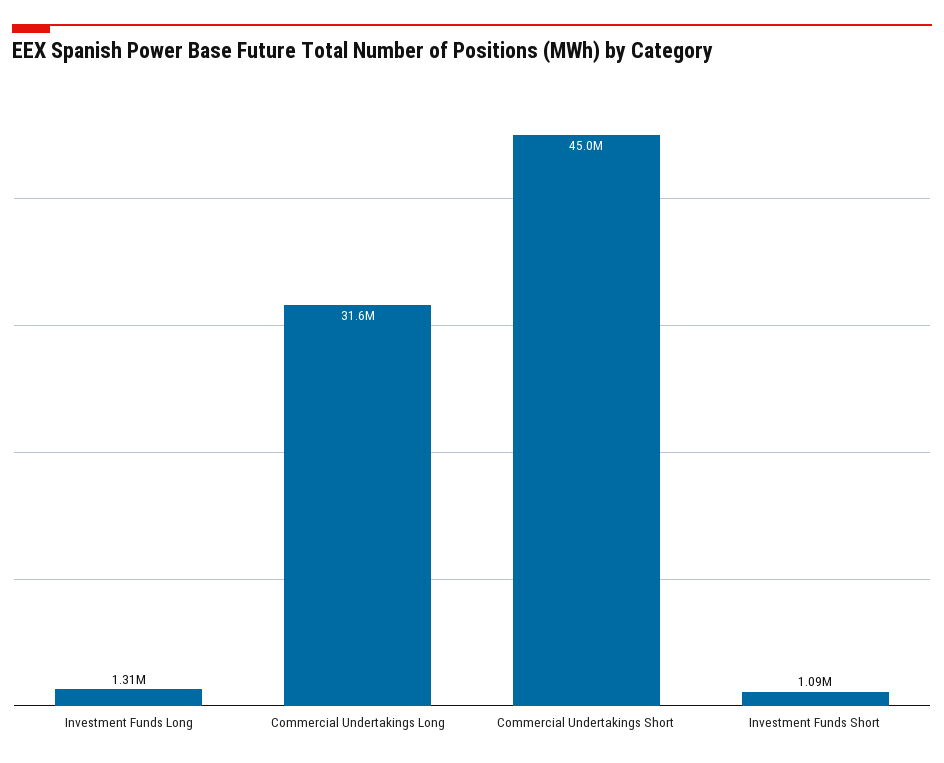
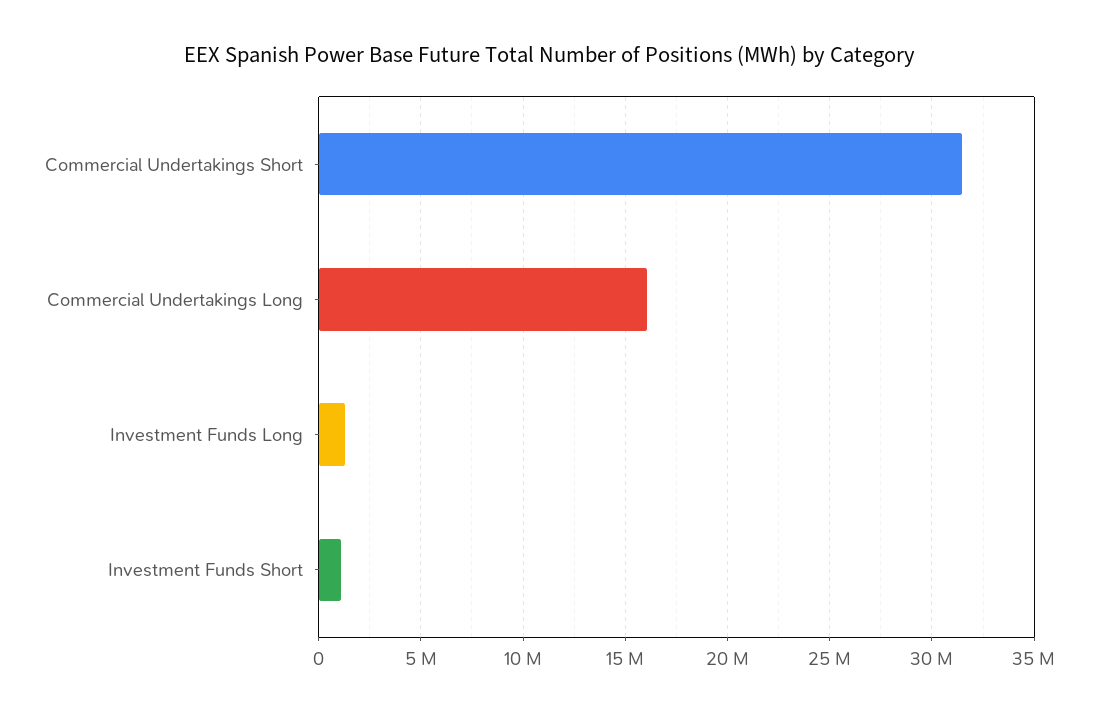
  {
    "Investment Funds Long": 1310000,
-   "Commercial Undertakings Long": 31600000,
+   "Commercial Undertakings Long": 16000000,
-   "Commercial Undertakings Short": 45000000,
+   "Commercial Undertakings Short": 31500000,
    "Investment Funds Short": 1090000
  }

